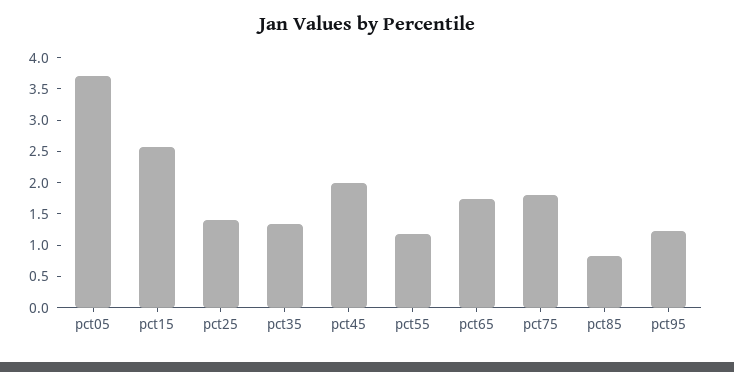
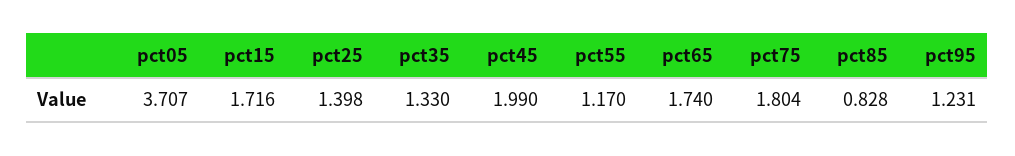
  {
    "pct05": 3.707,
-   "pct15": 2.5,
+   "pct15": 1.716,
    "pct25": 1.398,
    "pct35": 1.33,
    "pct45": 1.99,
    "pct55": 1.17,
    "pct65": 1.74,
    "pct75": 1.804,
    "pct85": 0.828,
    "pct95": 1.231
  }

